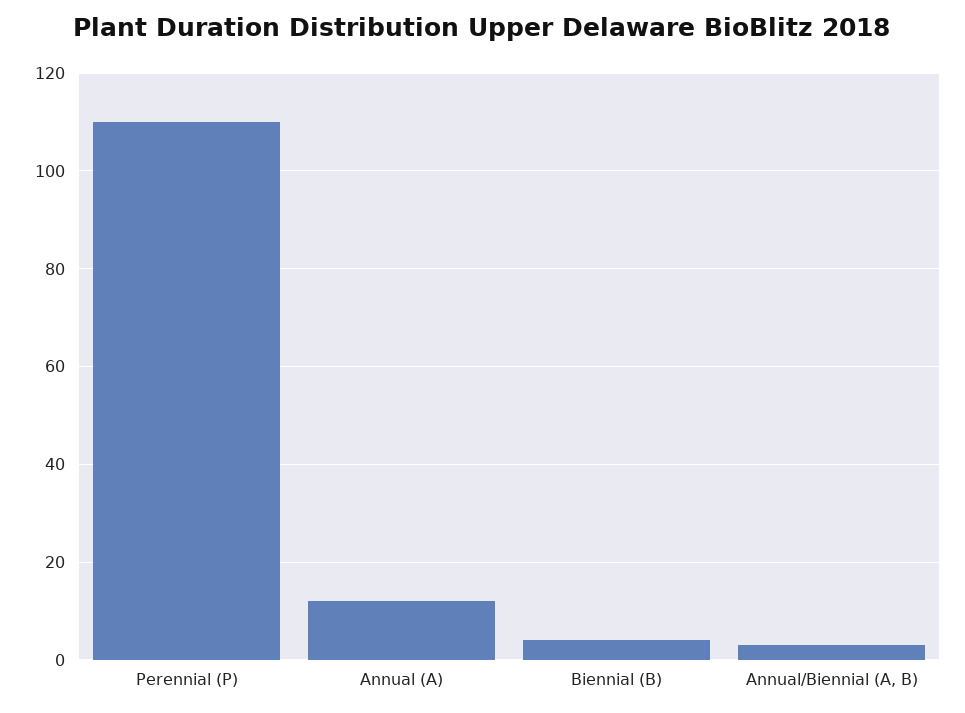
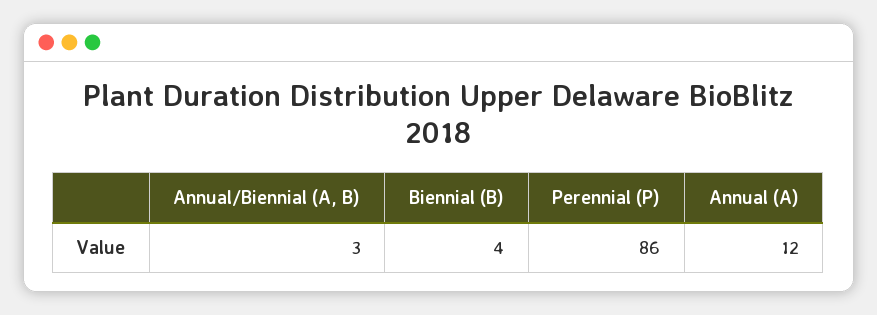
  {
-   "Perennial (P)": 110,
+   "Perennial (P)": 86,
    "Annual (A)": 12,
    "Biennial (B)": 4,
    "Annual/Biennial (A, B)": 3
  }

